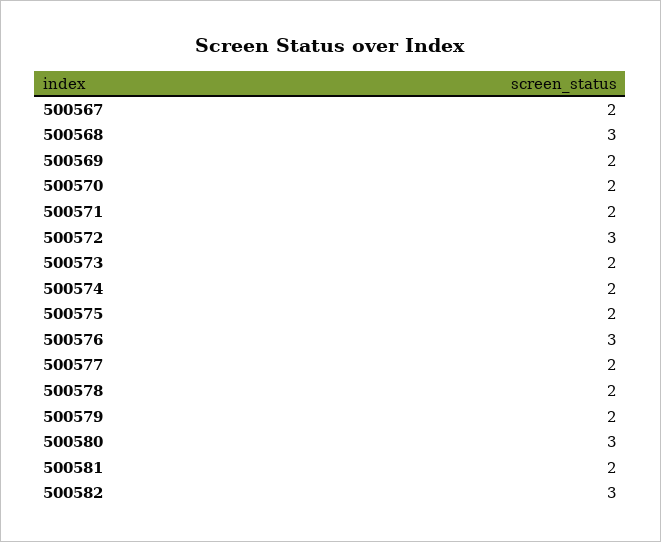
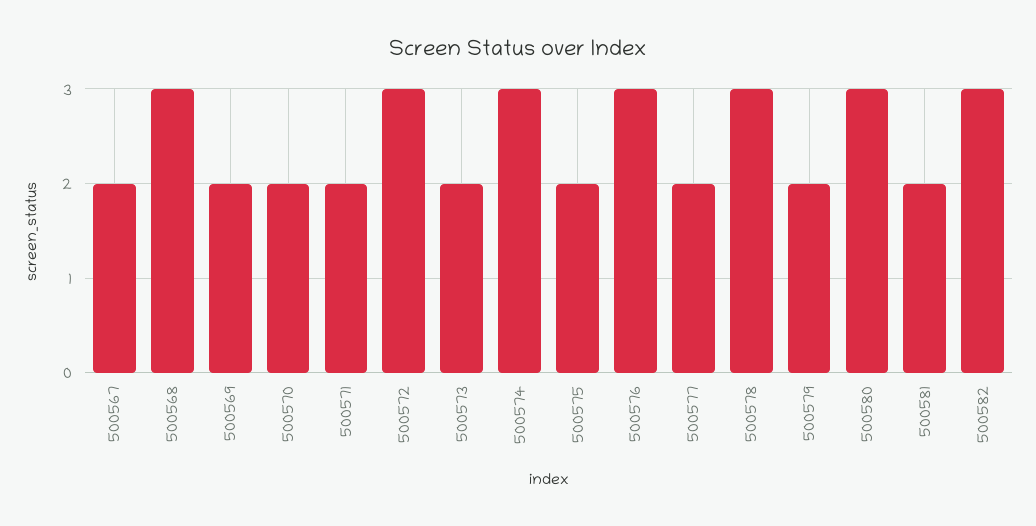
  {
    "500567": 2,
    "500568": 3,
    "500569": 2,
    "500570": 2,
    "500571": 2,
    "500572": 3,
    "500573": 2,
-   "500574": 2,
+   "500574": 3,
    "500575": 2,
    "500576": 3,
    "500577": 2,
-   "500578": 2,
+   "500578": 3,
    "500579": 2,
    "500580": 3,
    "500581": 2,
    "500582": 3
  }

